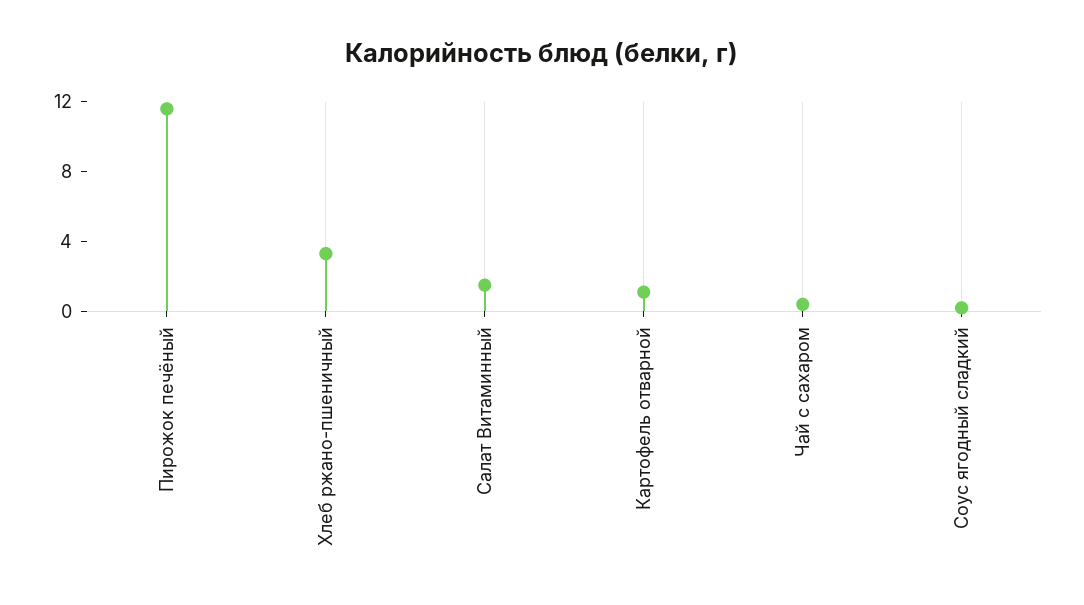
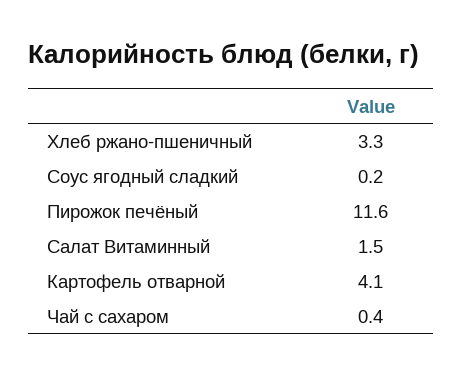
  {
    "Пирожок печёный": 11.6,
    "Хлеб ржано-пшеничный": 3.3,
    "Салат Витаминный": 1.5,
-   "Картофель отварной": 1,
+   "Картофель отварной": 4.1,
    "Чай с сахаром": 0.4,
    "Соус ягодный сладкий": 0.2
  }

